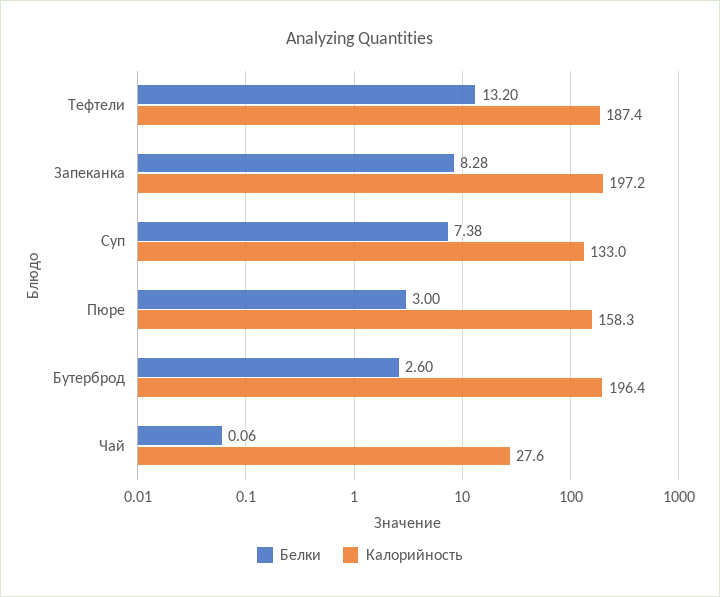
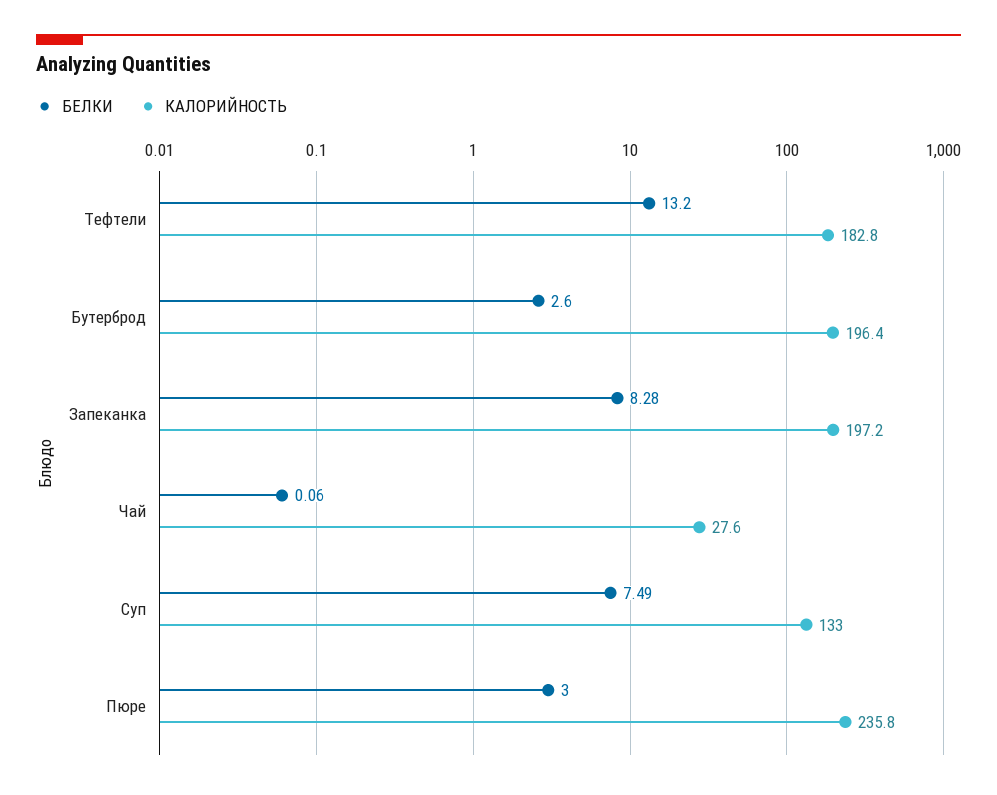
  {
    "Белки": {
      "Тефтели": 13.2,
      "Запеканка": 8.28,
-     "Суп": 7.38,
+     "Суп": 7.49,
      "Пюре": 3,
      "Бутерброд": 2.6,
      "Чай": 0.06
    },
    "Калорийность": {
-     "Тефтели": 187.4,
+     "Тефтели": 182.8,
      "Запеканка": 197.2,
      "Суп": 133,
-     "Пюре": 158.3,
+     "Пюре": 235.8,
      "Бутерброд": 196.4,
      "Чай": 27.6
    }
  }

